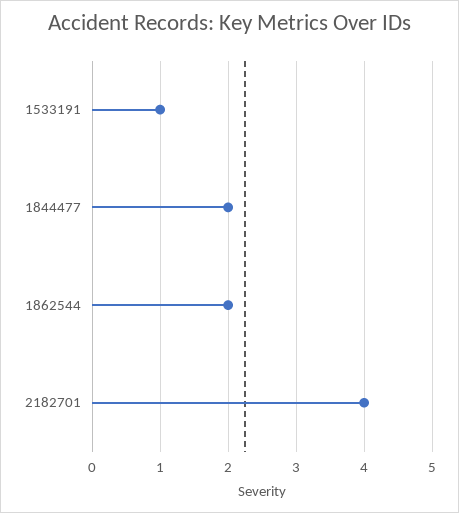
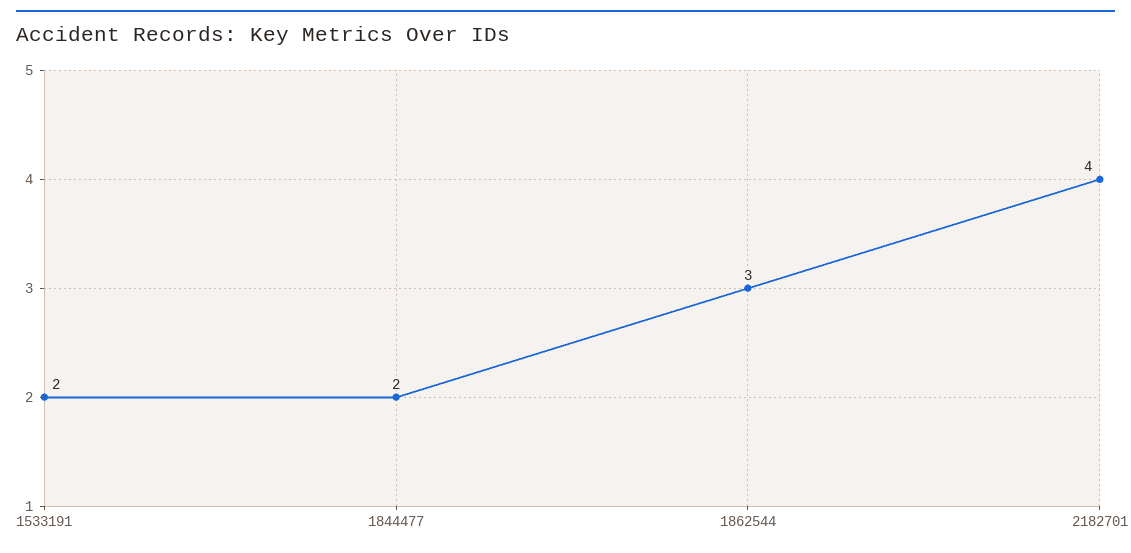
  {
-   "1533191": 1,
+   "1533191": 2,
    "1844477": 2,
-   "1862544": 2,
+   "1862544": 3,
    "2182701": 4
  }

